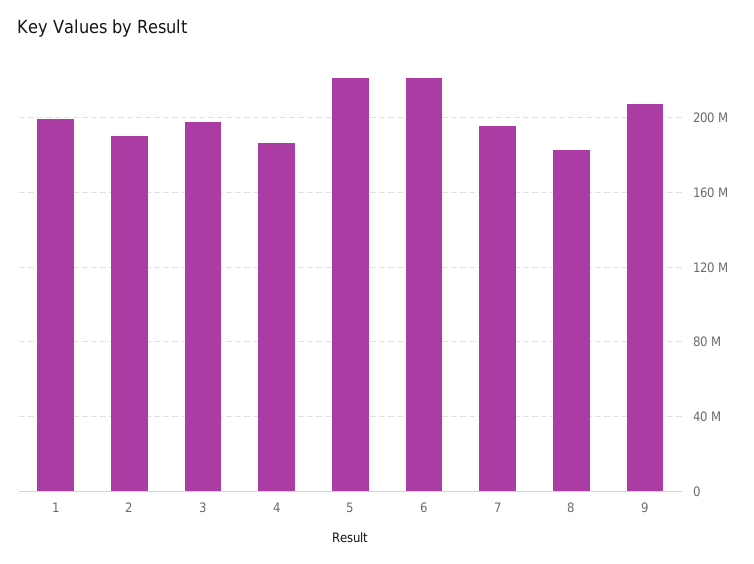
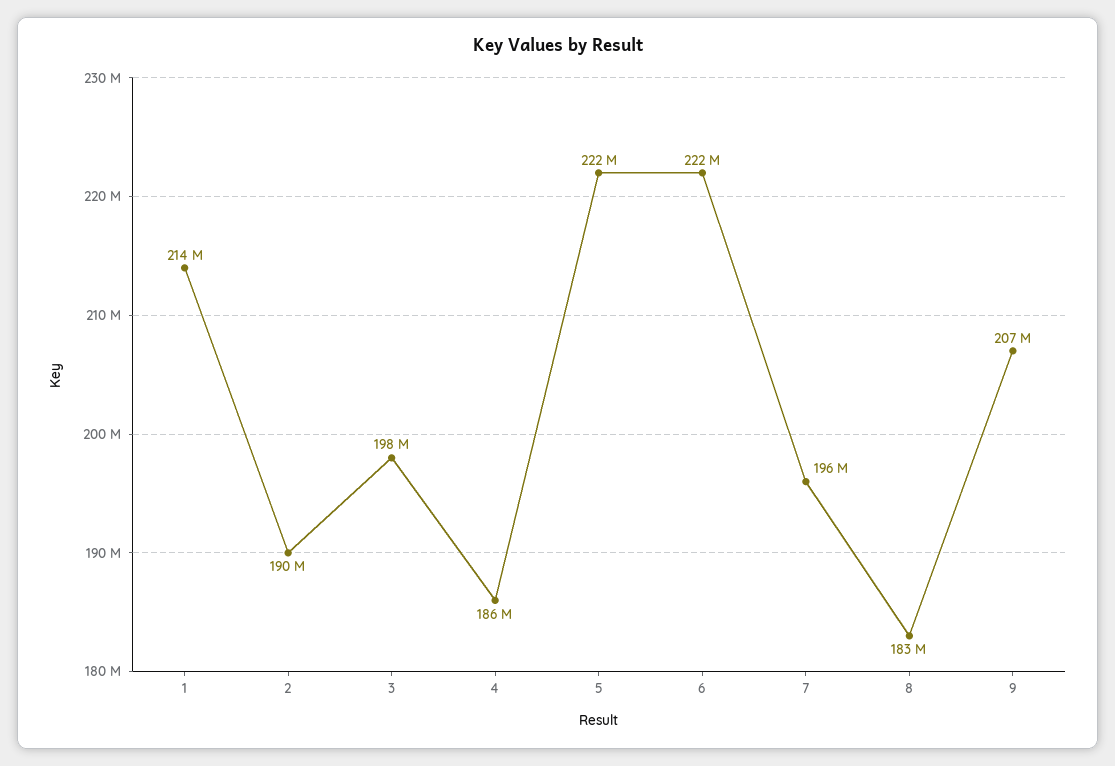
  {
-   "1": 200000000,
+   "1": 214000000,
    "2": 190000000,
    "3": 198000000,
    "4": 186000000,
    "5": 222000000,
    "6": 222000000,
    "7": 196000000,
    "8": 183000000,
    "9": 207000000
  }

